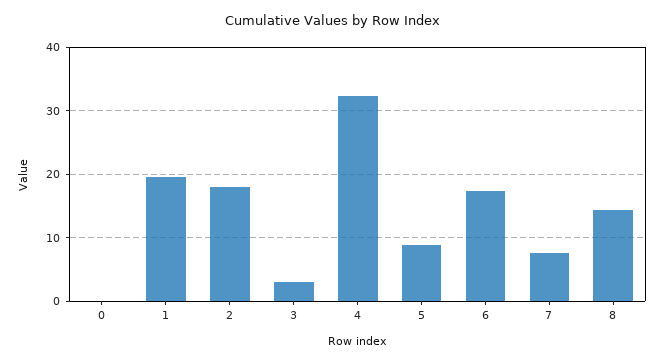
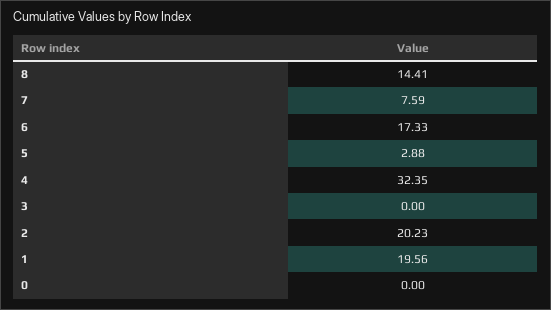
  {
    "0": 0,
    "1": 19.56,
-   "2": 18,
+   "2": 20.23,
-   "3": 3,
+   "3": 0,
    "4": 32.35,
-   "5": 9,
+   "5": 2.88,
    "6": 17.33,
    "7": 7.59,
    "8": 14.41
  }

